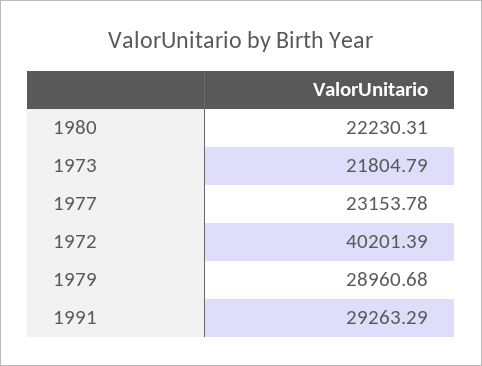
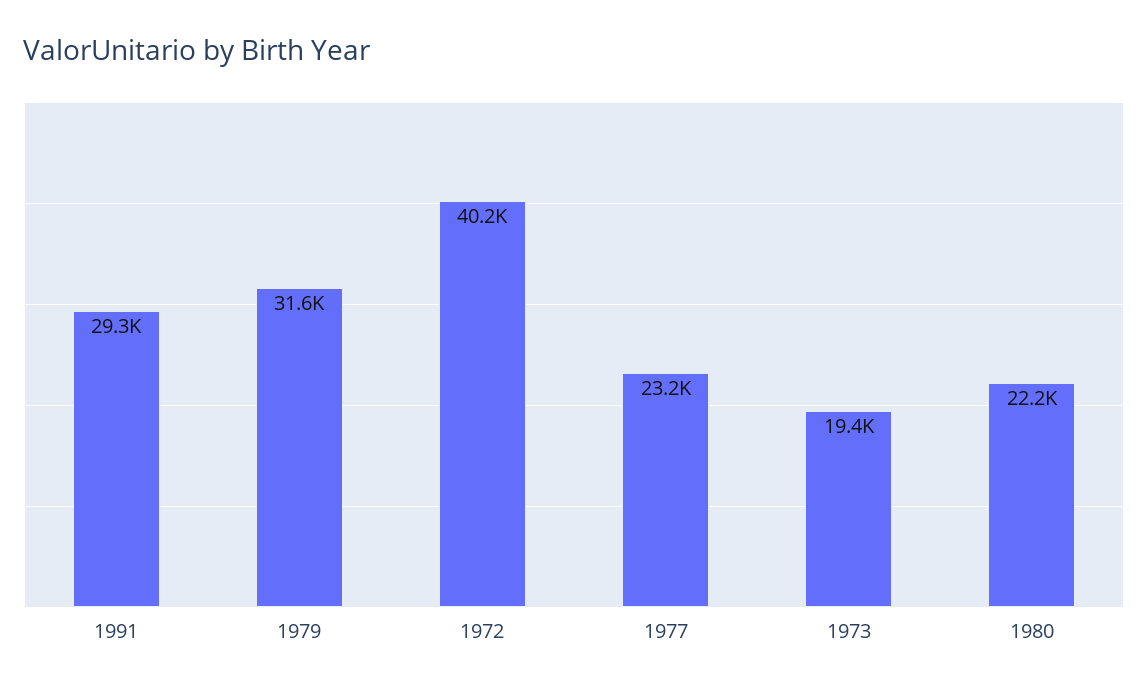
  {
    "1980": 22230.31,
-   "1973": 21804.79,
+   "1973": 19400,
    "1977": 23153.78,
    "1972": 40201.39,
-   "1979": 28960.68,
+   "1979": 31600,
    "1991": 29263.29
  }

